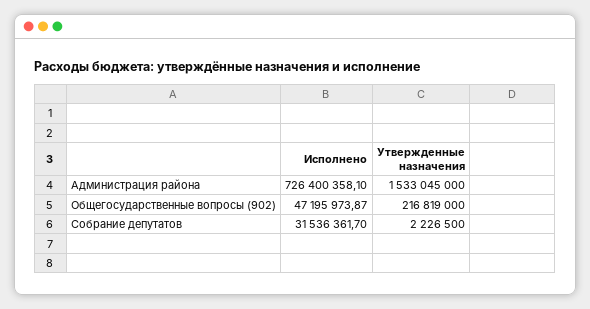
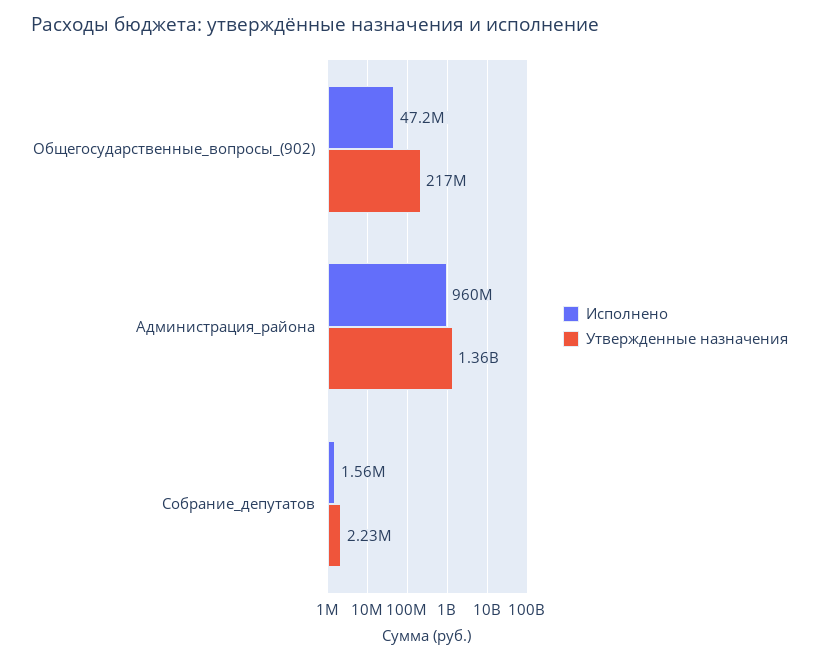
  {
    "Исполнено": {
-     "Администрация района": 726400358.1,
+     "Администрация района": 960000000,
      "Общегосударственные вопросы (902)": 47195973.87,
-     "Собрание депутатов": 31536361.7
+     "Собрание депутатов": 1560000
    },
    "Утвержденные назначения": {
-     "Администрация района": 1533045000,
+     "Администрация района": 1360000000,
      "Общегосударственные вопросы (902)": 216819000,
      "Собрание депутатов": 2226500
    }
  }

